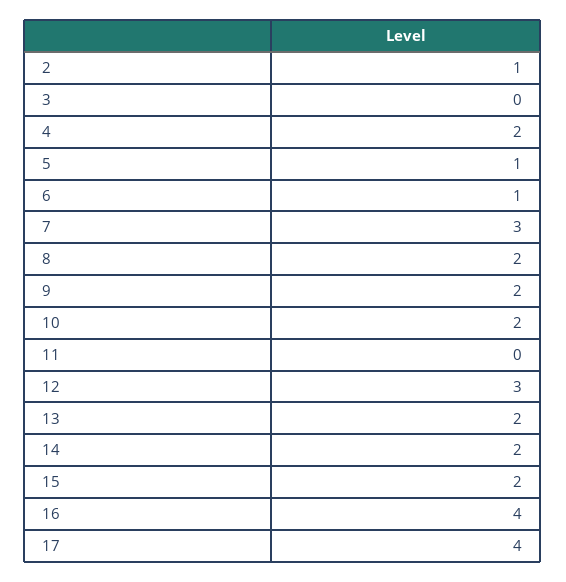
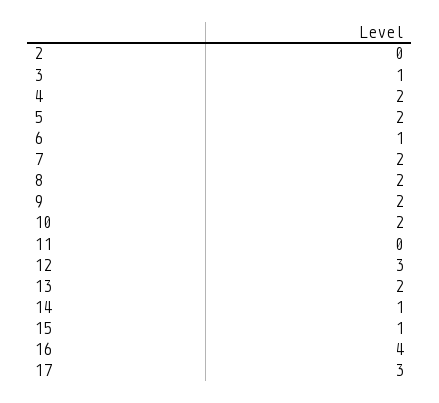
  {
-   "2": 1,
+   "2": 0,
-   "3": 0,
+   "3": 1,
    "4": 2,
-   "5": 1,
+   "5": 2,
    "6": 1,
-   "7": 3,
+   "7": 2,
    "8": 2,
    "9": 2,
    "10": 2,
    "11": 0,
    "12": 3,
    "13": 2,
-   "14": 2,
+   "14": 1,
-   "15": 2,
+   "15": 1,
    "16": 4,
-   "17": 4
+   "17": 3
  }

